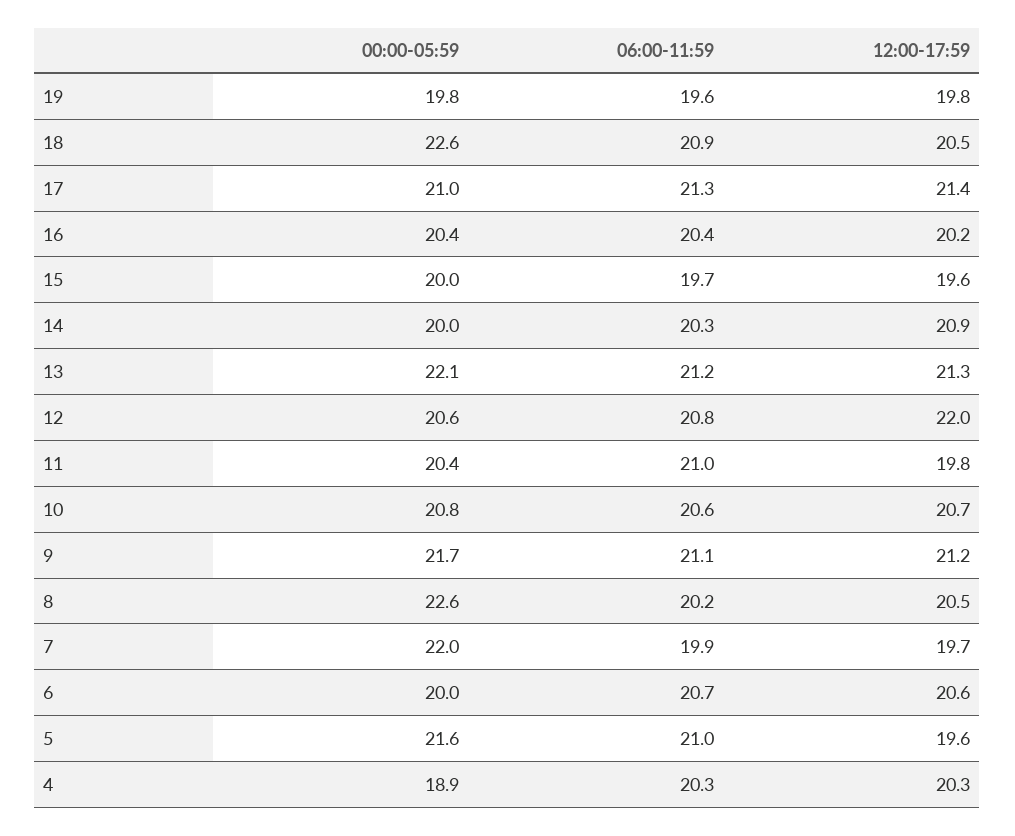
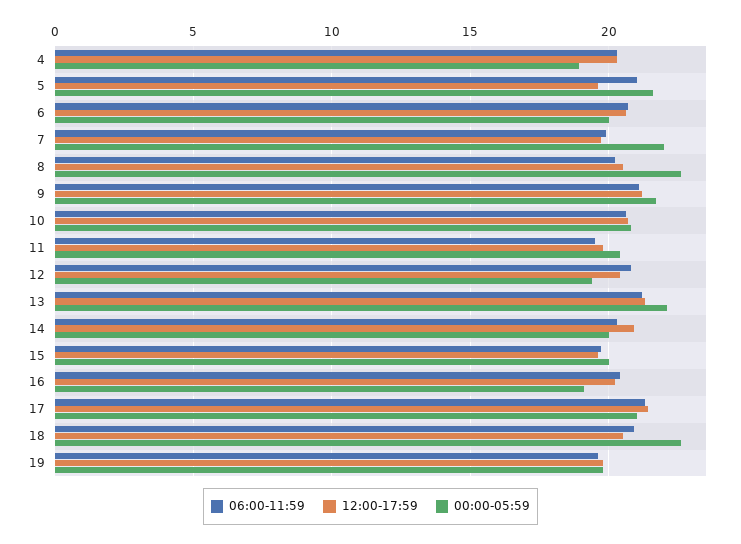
  {
    "00:00-05:59": {
      "19": 19.8,
      "18": 22.6,
      "17": 21,
-     "16": 20.4,
+     "16": 19,
      "15": 20,
      "14": 20,
      "13": 22.1,
-     "12": 20.6,
+     "12": 19.5,
      "11": 20.4,
      "10": 20.8,
      "9": 21.7,
      "8": 22.6,
      "7": 22,
      "6": 20,
      "5": 21.6,
      "4": 18.9
    },
    "06:00-11:59": {
      "19": 19.6,
      "18": 20.9,
      "17": 21.3,
      "16": 20.4,
      "15": 19.7,
      "14": 20.3,
      "13": 21.2,
      "12": 20.8,
-     "11": 21,
+     "11": 19.5,
      "10": 20.6,
      "9": 21.1,
      "8": 20.2,
      "7": 19.9,
      "6": 20.7,
      "5": 21,
      "4": 20.3
    },
    "12:00-17:59": {
      "19": 19.8,
      "18": 20.5,
      "17": 21.4,
      "16": 20.2,
      "15": 19.6,
      "14": 20.9,
      "13": 21.3,
-     "12": 22,
+     "12": 20.5,
      "11": 19.8,
      "10": 20.7,
      "9": 21.2,
      "8": 20.5,
      "7": 19.7,
      "6": 20.6,
      "5": 19.6,
      "4": 20.3
    }
  }

